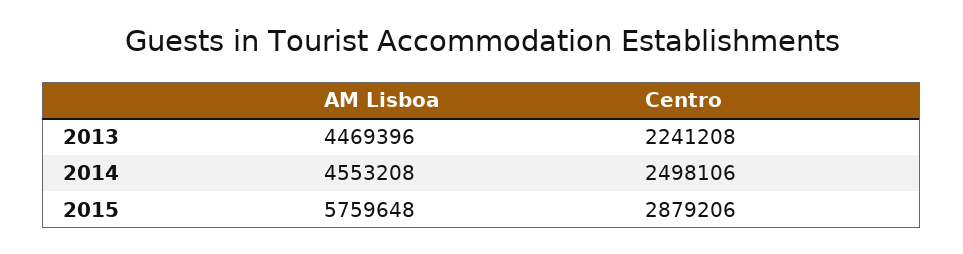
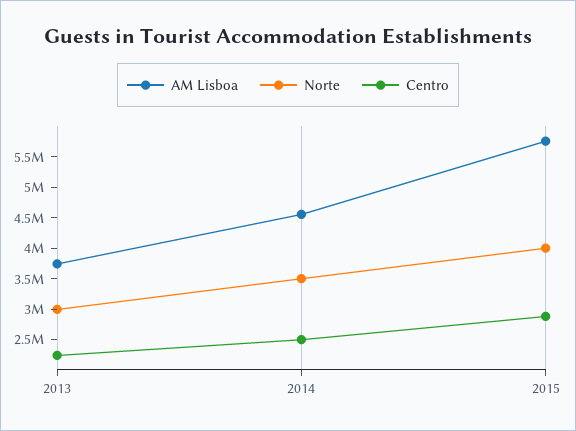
  {
    "AM Lisboa": {
-     "2013": 4469396,
+     "2013": 3750000,
      "2014": 4553208,
      "2015": 5759648
    },
    "Centro": {
      "2013": 2241208,
      "2014": 2498106,
      "2015": 2879206
-   }
+   },
+   "Norte": {
+     "2013": 3000000,
+     "2014": 3500000,
+     "2015": 4000000
+   }
  }

